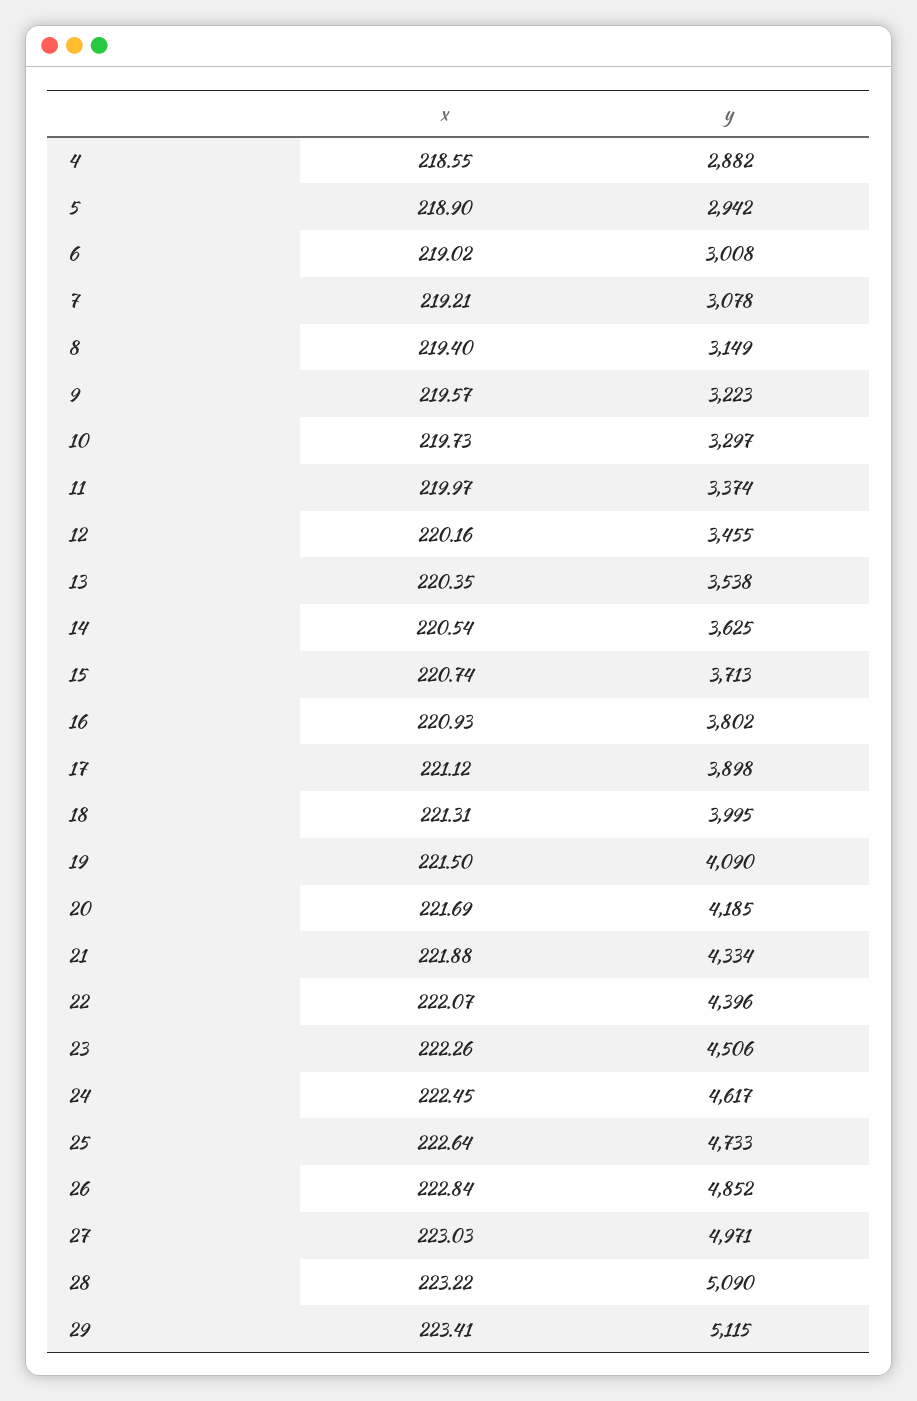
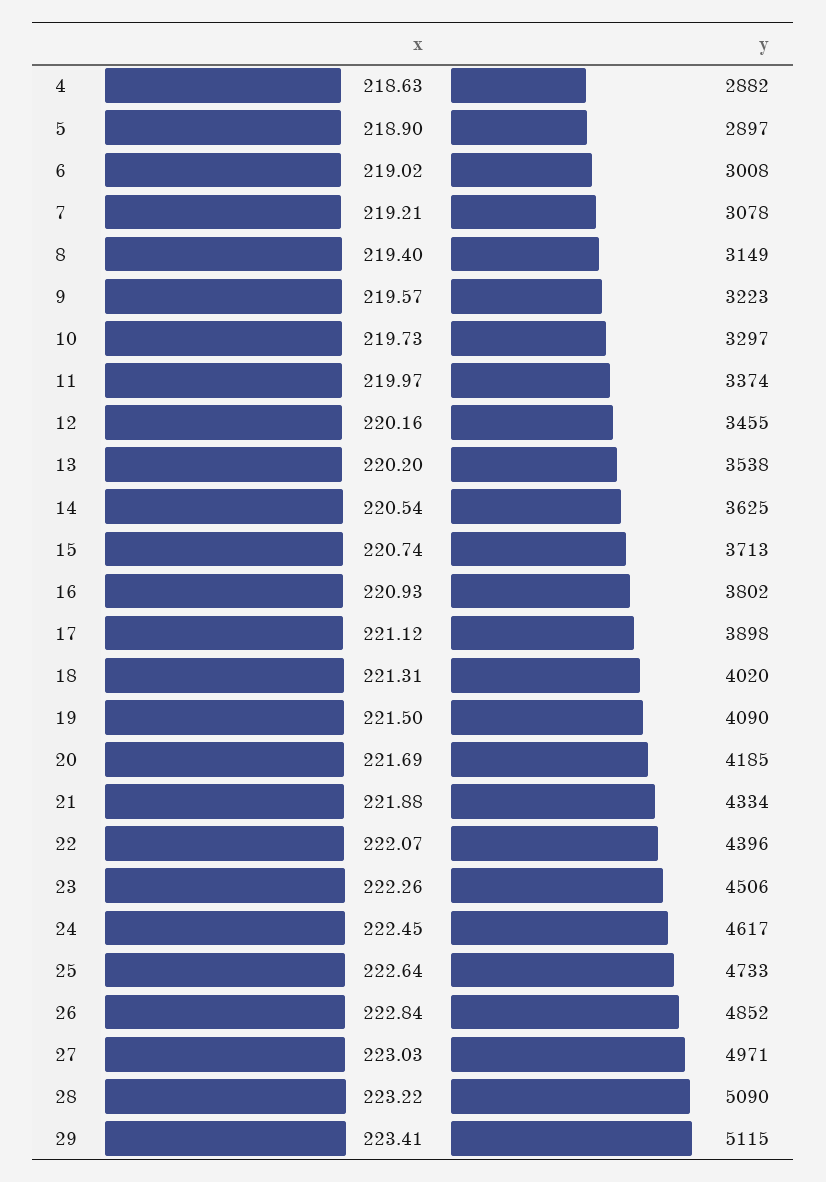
  {
    "x": {
-     "4": 218.55,
+     "4": 218.63,
      "5": 218.9,
      "6": 219.02,
      "7": 219.21,
      "8": 219.4,
      "9": 219.57,
      "10": 219.73,
      "11": 219.97,
      "12": 220.16,
-     "13": 220.35,
+     "13": 220.2,
      "14": 220.54,
      "15": 220.74,
      "16": 220.93,
      "17": 221.12,
      "18": 221.31,
      "19": 221.5,
      "20": 221.69,
      "21": 221.88,
      "22": 222.07,
      "23": 222.26,
      "24": 222.45,
      "25": 222.64,
      "26": 222.84,
      "27": 223.03,
      "28": 223.22,
      "29": 223.41
    },
    "y": {
      "4": 2882,
-     "5": 2942,
+     "5": 2897,
      "6": 3008,
      "7": 3078,
      "8": 3149,
      "9": 3223,
      "10": 3297,
      "11": 3374,
      "12": 3455,
      "13": 3538,
      "14": 3625,
      "15": 3713,
      "16": 3802,
      "17": 3898,
-     "18": 3995,
+     "18": 4020,
      "19": 4090,
      "20": 4185,
      "21": 4334,
      "22": 4396,
      "23": 4506,
      "24": 4617,
      "25": 4733,
      "26": 4852,
      "27": 4971,
      "28": 5090,
      "29": 5115
    }
  }

